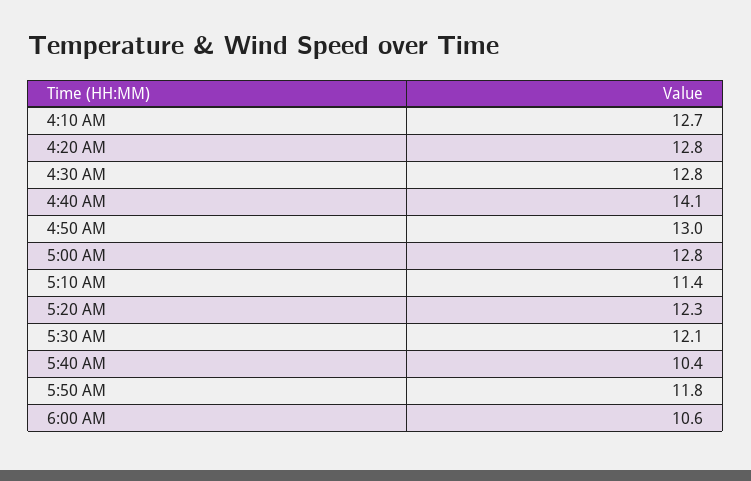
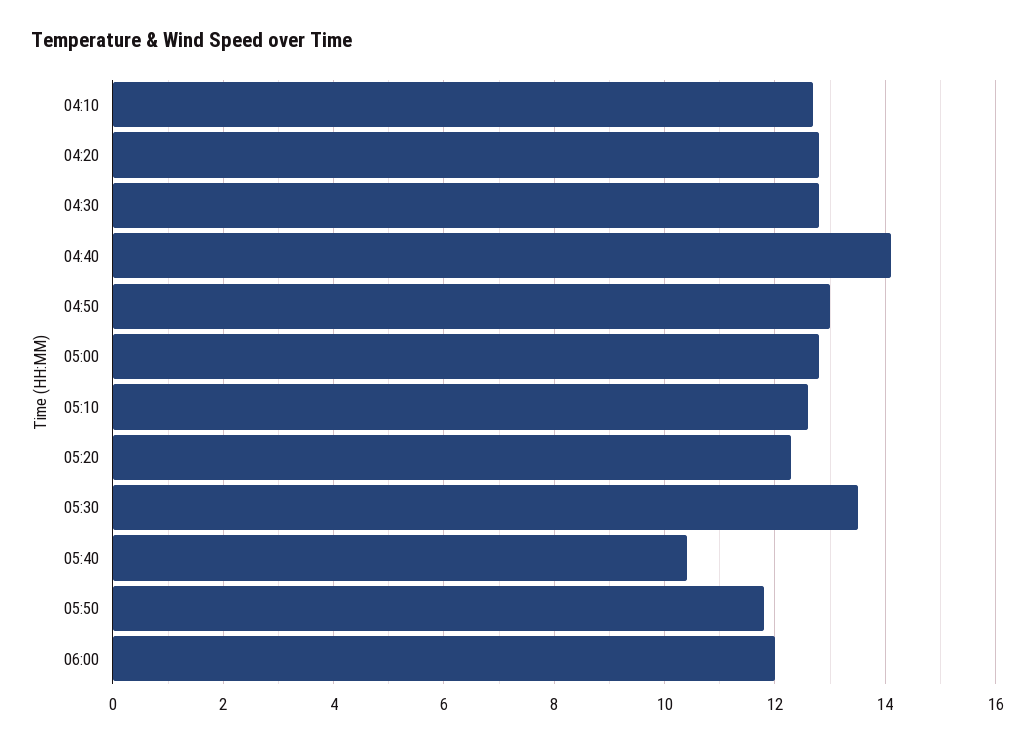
  {
    "4:10 AM": 12.7,
    "4:20 AM": 12.8,
    "4:30 AM": 12.8,
    "4:40 AM": 14.1,
    "4:50 AM": 13,
    "5:00 AM": 12.8,
-   "5:10 AM": 11.4,
+   "5:10 AM": 12.5,
    "5:20 AM": 12.3,
-   "5:30 AM": 12.1,
+   "5:30 AM": 13.5,
    "5:40 AM": 10.4,
    "5:50 AM": 11.8,
-   "6:00 AM": 10.6
+   "6:00 AM": 12
  }

